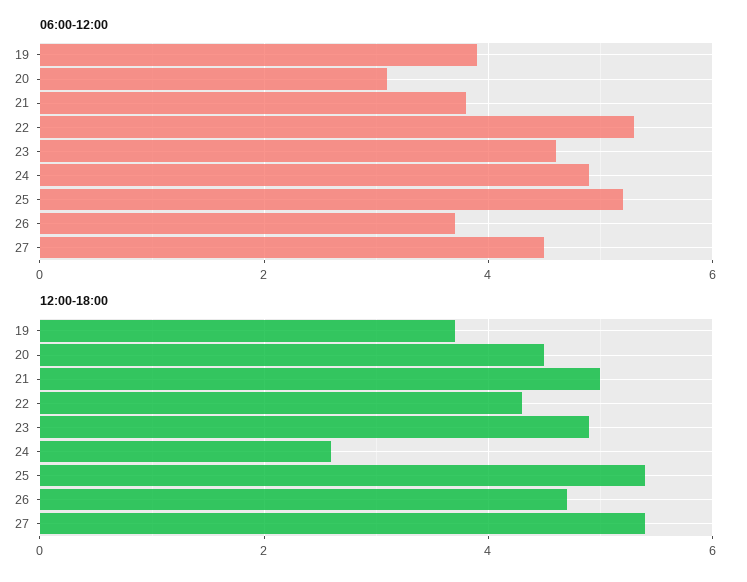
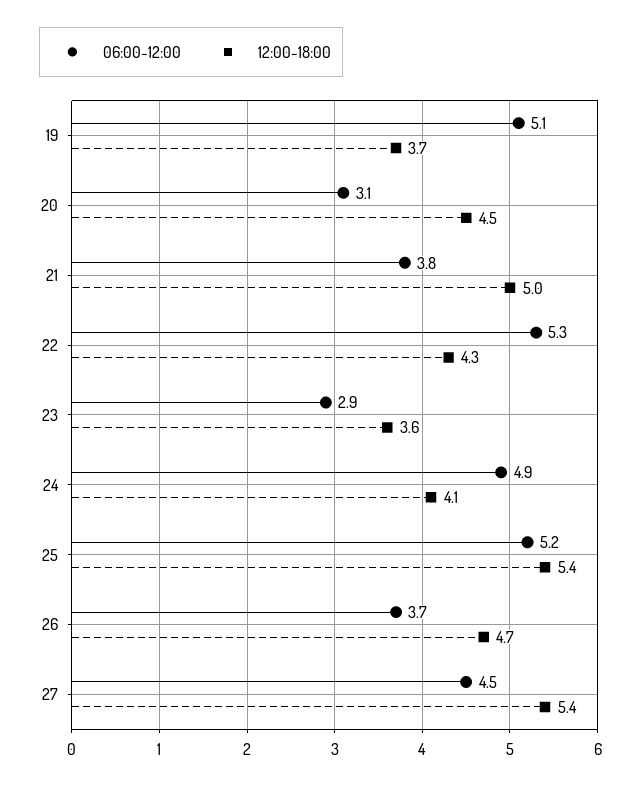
  {
    "06:00-12:00": {
-     "19": 4,
+     "19": 5.1,
      "20": 3.1,
      "21": 3.8,
      "22": 5.3,
-     "23": 4.5,
+     "23": 2.9,
      "24": 4.9,
      "25": 5.2,
      "26": 3.7,
      "27": 4.5
    },
    "12:00-18:00": {
      "19": 3.7,
      "20": 4.5,
      "21": 5,
      "22": 4.3,
-     "23": 5,
+     "23": 3.6,
-     "24": 2.5,
+     "24": 4.1,
      "25": 5.4,
      "26": 4.7,
      "27": 5.4
    }
  }

